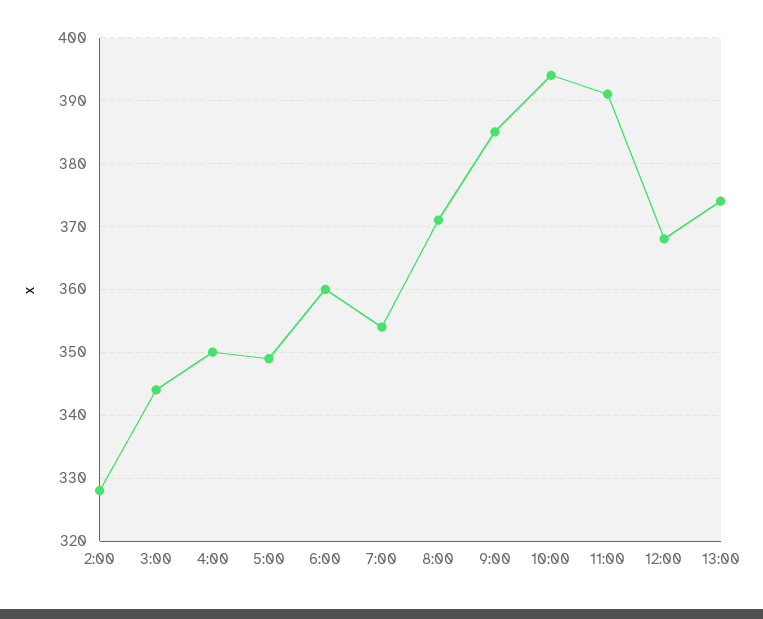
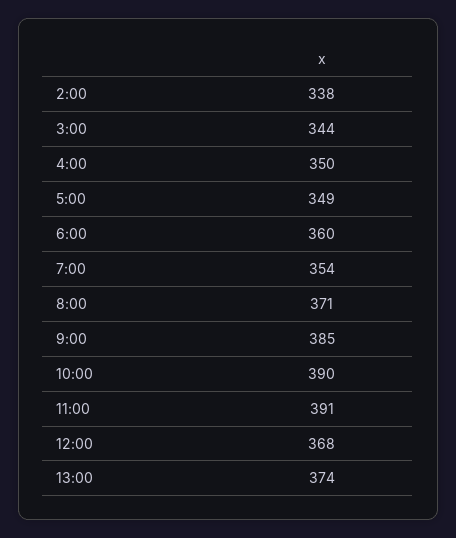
  {
-   "2:00": 328,
+   "2:00": 338,
    "3:00": 344,
    "4:00": 350,
    "5:00": 349,
    "6:00": 360,
    "7:00": 354,
    "8:00": 371,
    "9:00": 385,
-   "10:00": 394,
+   "10:00": 390,
    "11:00": 391,
    "12:00": 368,
    "13:00": 374
  }

